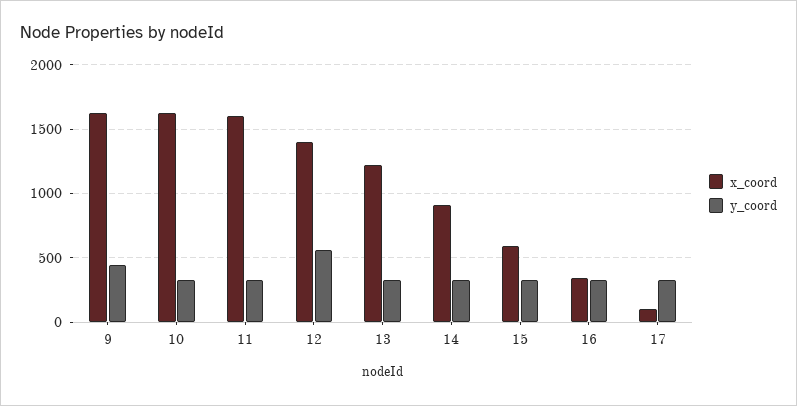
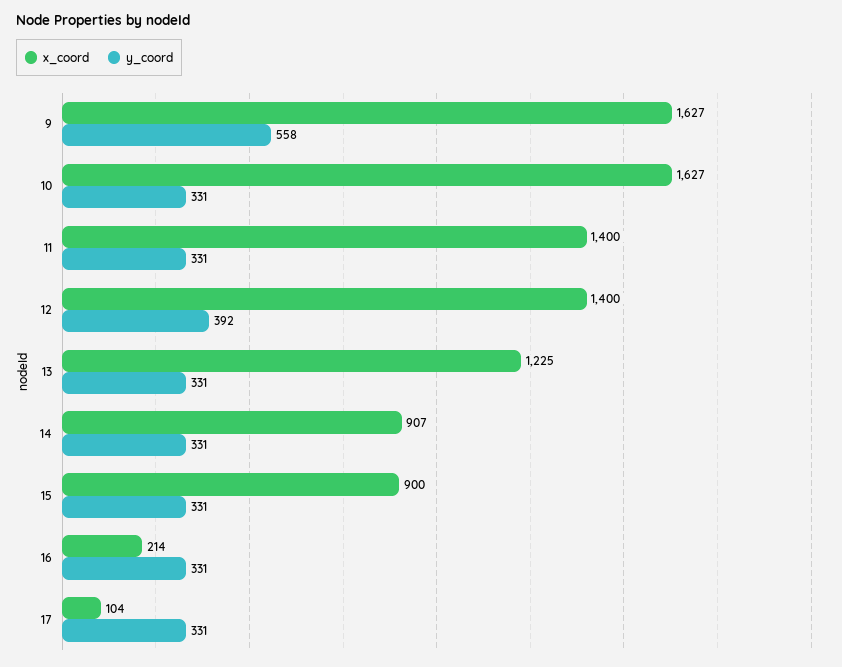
  {
    "x_coord": {
      "9": 1627,
      "10": 1627,
-     "11": 1600,
+     "11": 1400,
      "12": 1400,
      "13": 1225,
      "14": 907,
-     "15": 600,
+     "15": 900,
-     "16": 350,
+     "16": 214,
      "17": 104
    },
    "y_coord": {
-     "9": 450,
+     "9": 558,
      "10": 331,
      "11": 331,
-     "12": 550,
+     "12": 392,
      "13": 331,
      "14": 331,
      "15": 331,
      "16": 331,
      "17": 331
    }
  }

